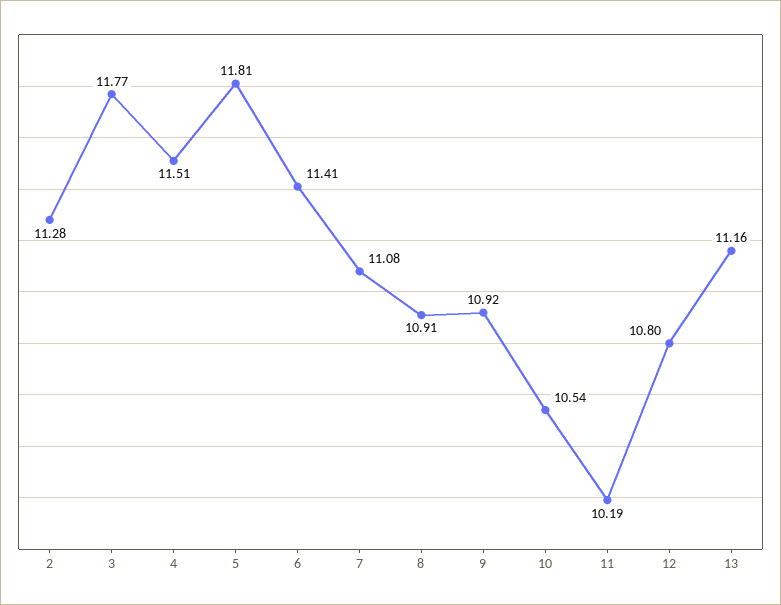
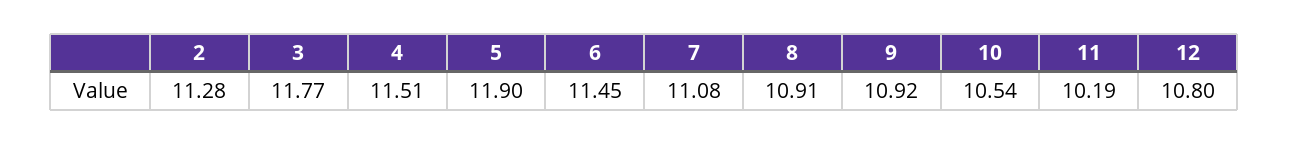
  {
    "2": 11.28,
    "3": 11.77,
    "4": 11.51,
-   "5": 11.81,
+   "5": 11.9,
-   "6": 11.41,
+   "6": 11.45,
    "7": 11.08,
    "8": 10.91,
    "9": 10.92,
    "10": 10.54,
    "11": 10.19,
-   "12": 10.8,
+   "12": 10.8
-   "13": 11.16
  }

